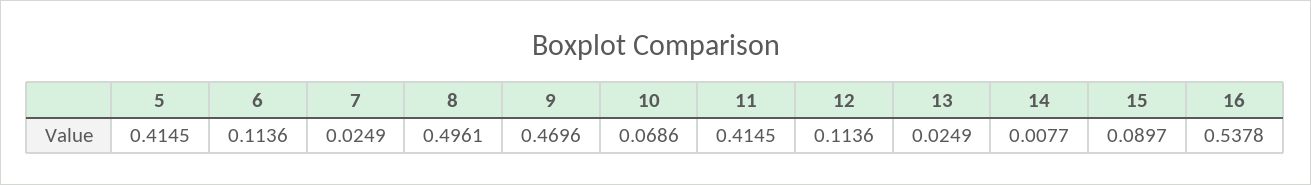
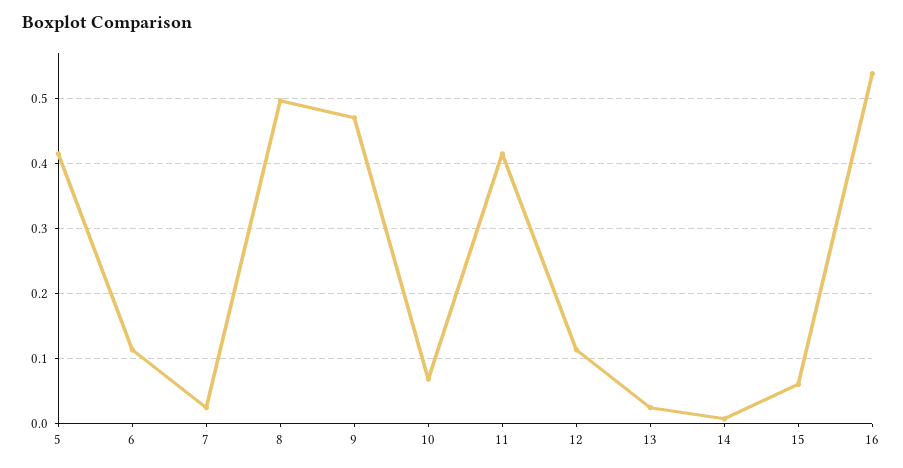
  {
    "5": 0.4145,
    "6": 0.1136,
    "7": 0.0249,
    "8": 0.4961,
    "9": 0.4696,
    "10": 0.0686,
    "11": 0.4145,
    "12": 0.1136,
    "13": 0.0249,
    "14": 0.0077,
-   "15": 0.0897,
+   "15": 0.06,
    "16": 0.5378
  }

